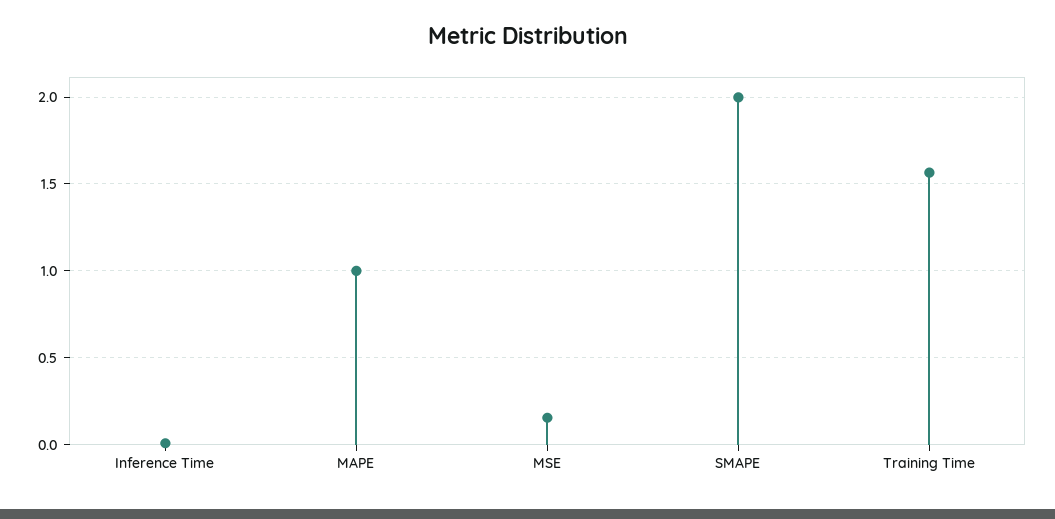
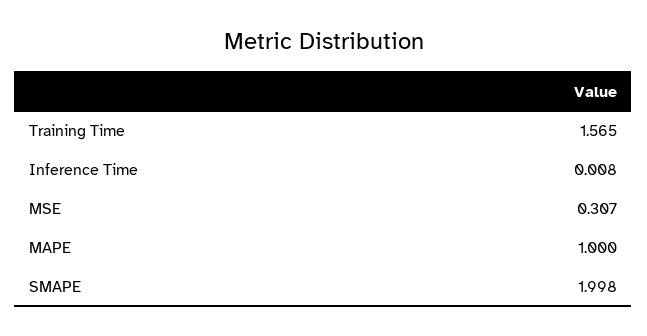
  {
    "Inference Time": 0.008,
    "MAPE": 1,
-   "MSE": 0.15,
+   "MSE": 0.307,
    "SMAPE": 1.998,
    "Training Time": 1.565
  }

